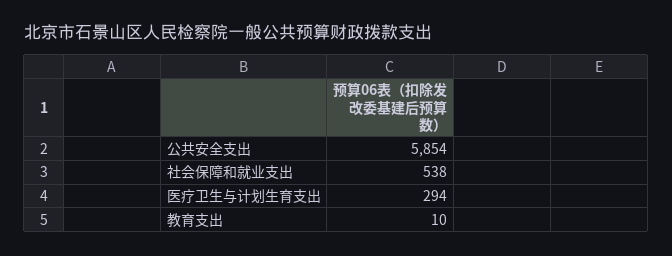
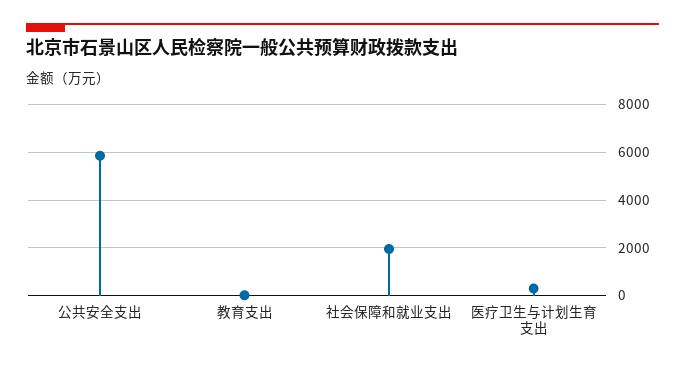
  {
    "公共安全支出": 5854,
-   "社会保障和就业支出": 538,
+   "社会保障和就业支出": 2000,
    "医疗卫生与计划生育支出": 294,
    "教育支出": 10
  }

